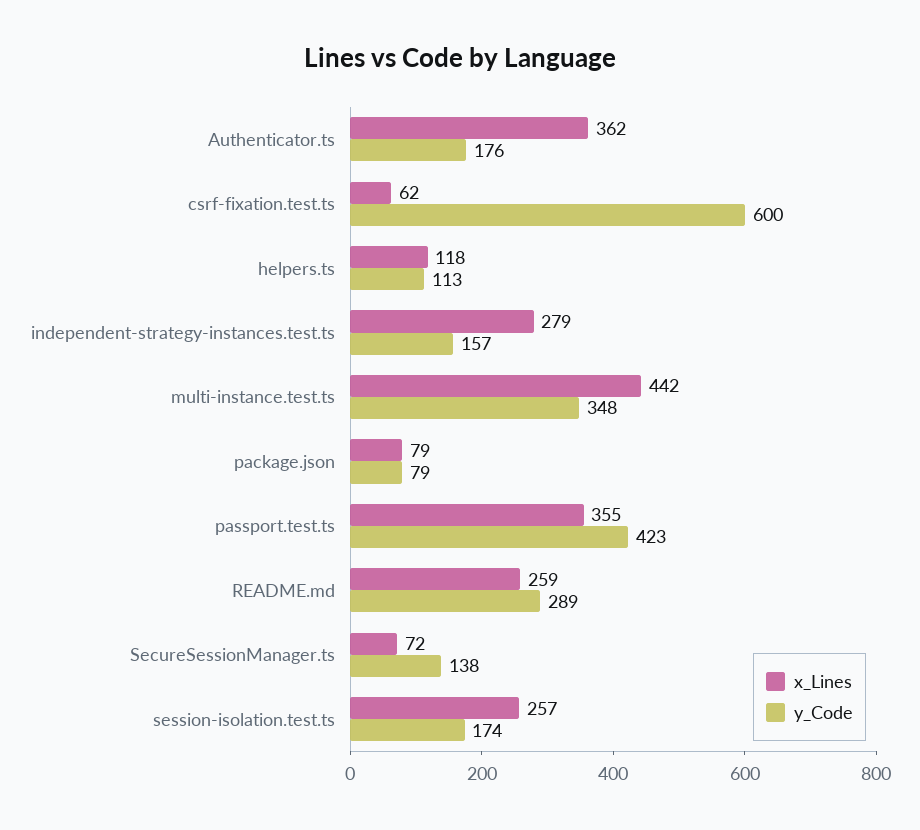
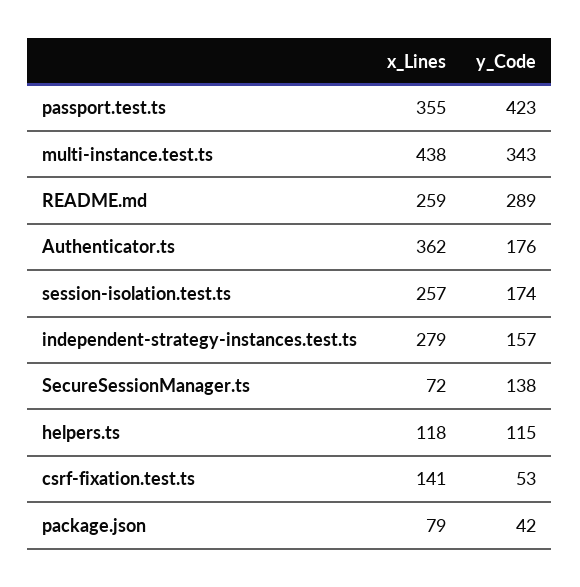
  {
    "x_Lines": {
      "Authenticator.ts": 362,
-     "csrf-fixation.test.ts": 62,
+     "csrf-fixation.test.ts": 141,
      "helpers.ts": 118,
      "independent-strategy-instances.test.ts": 279,
-     "multi-instance.test.ts": 442,
+     "multi-instance.test.ts": 438,
      "package.json": 79,
      "passport.test.ts": 355,
      "README.md": 259,
      "SecureSessionManager.ts": 72,
      "session-isolation.test.ts": 257
    },
    "y_Code": {
      "Authenticator.ts": 176,
-     "csrf-fixation.test.ts": 600,
+     "csrf-fixation.test.ts": 53,
-     "helpers.ts": 113,
+     "helpers.ts": 115,
      "independent-strategy-instances.test.ts": 157,
-     "multi-instance.test.ts": 348,
+     "multi-instance.test.ts": 343,
-     "package.json": 79,
+     "package.json": 42,
      "passport.test.ts": 423,
      "README.md": 289,
      "SecureSessionManager.ts": 138,
      "session-isolation.test.ts": 174
    }
  }

